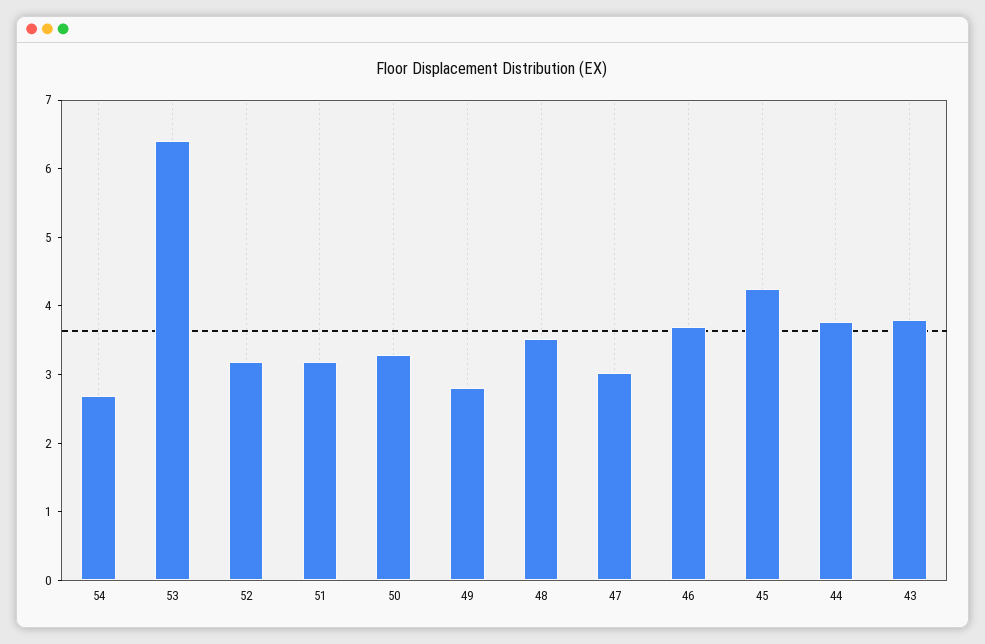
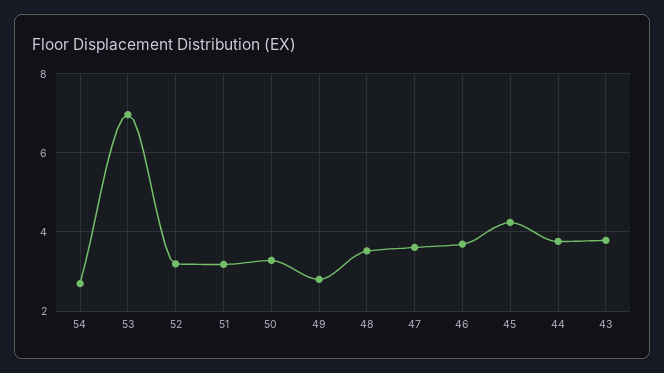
  {
    "54": 2.6,
-   "53": 6.4,
+   "53": 7,
    "52": 3.2,
    "51": 3.2,
    "50": 3.2,
    "49": 2.8,
    "48": 3.6,
-   "47": 3,
+   "47": 3.6,
    "46": 3.6,
    "45": 4.2,
    "44": 3.8,
    "43": 3.8
  }

